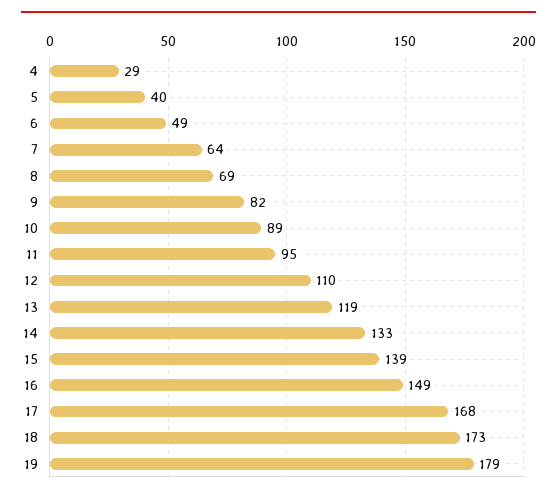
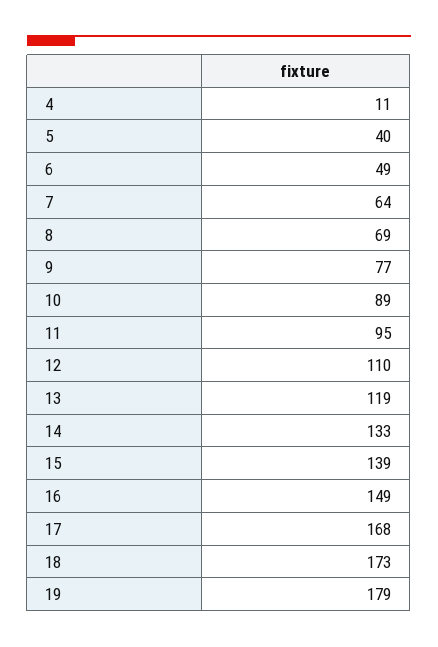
  {
-   "4": 29,
+   "4": 11,
    "5": 40,
    "6": 49,
    "7": 64,
    "8": 69,
-   "9": 82,
+   "9": 77,
    "10": 89,
    "11": 95,
    "12": 110,
    "13": 119,
    "14": 133,
    "15": 139,
    "16": 149,
    "17": 168,
    "18": 173,
    "19": 179
  }

